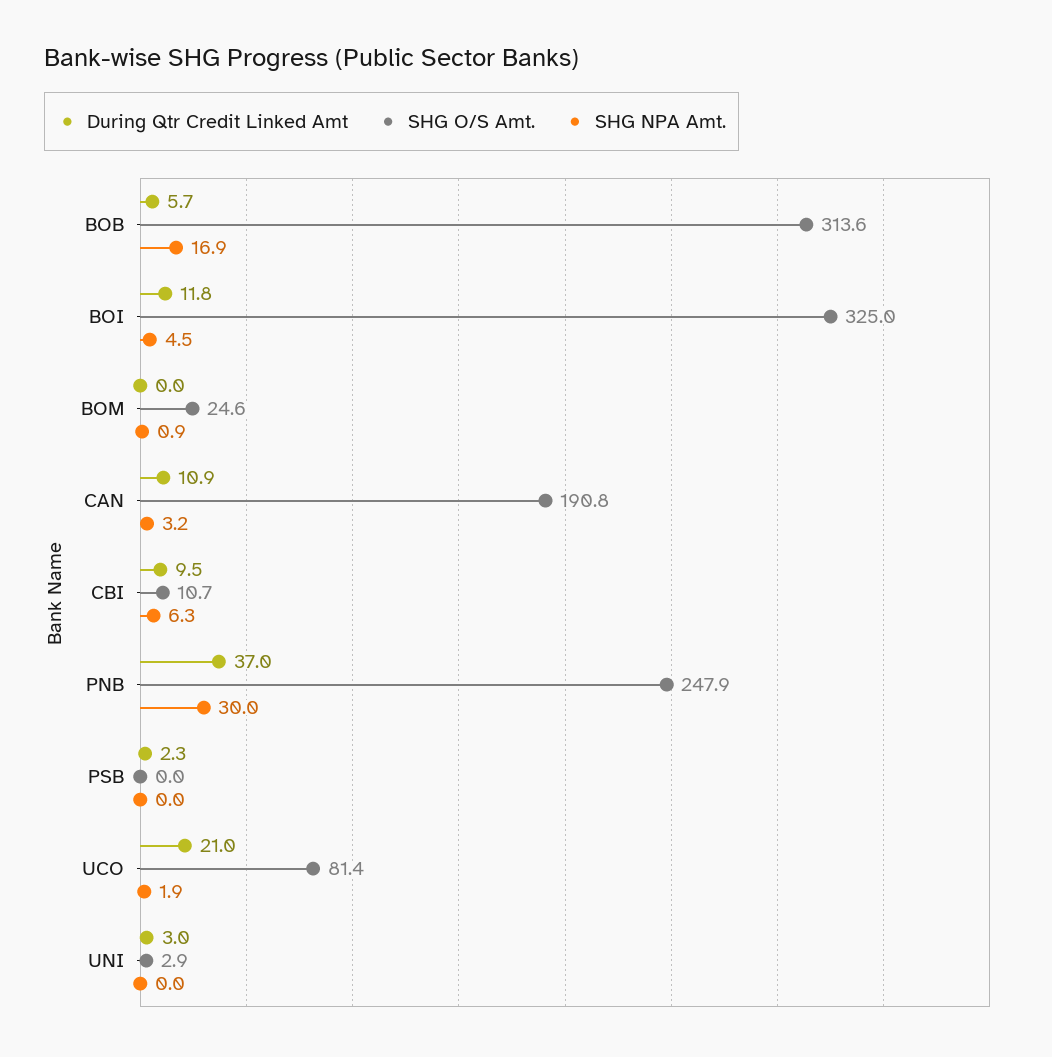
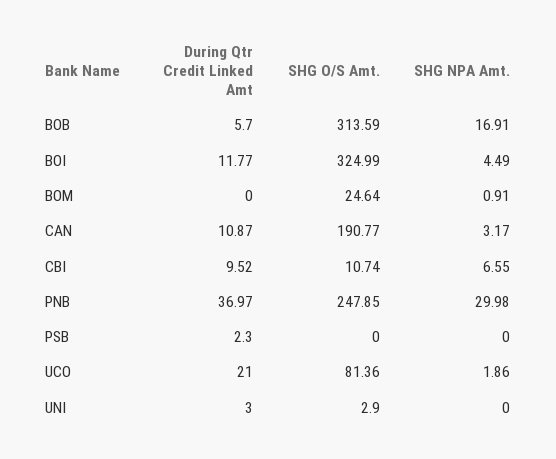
  {
    "During Qtr Credit Linked Amt": {
      "BOB": 5.7,
      "BOI": 11.77,
      "BOM": 0,
      "CAN": 10.87,
      "CBI": 9.52,
      "PNB": 36.97,
      "PSB": 2.3,
      "UCO": 21,
      "UNI": 3
    },
    "SHG O/S Amt.": {
      "BOB": 313.59,
      "BOI": 324.99,
      "BOM": 24.64,
      "CAN": 190.77,
      "CBI": 10.74,
      "PNB": 247.85,
      "PSB": 0,
      "UCO": 81.36,
      "UNI": 2.9
    },
    "SHG NPA Amt.": {
      "BOB": 16.91,
      "BOI": 4.49,
      "BOM": 0.91,
      "CAN": 3.17,
-     "CBI": 6.3,
+     "CBI": 6.55,
      "PNB": 29.98,
      "PSB": 0,
      "UCO": 1.86,
      "UNI": 0
    }
  }

